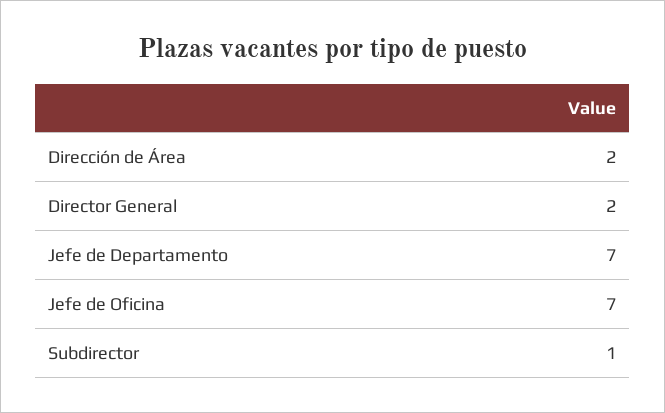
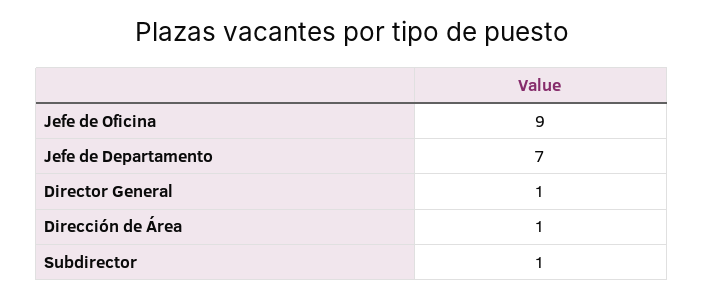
  {
-   "Dirección de Área": 2,
+   "Dirección de Área": 1,
-   "Director General": 2,
+   "Director General": 1,
    "Jefe de Departamento": 7,
-   "Jefe de Oficina": 7,
+   "Jefe de Oficina": 9,
    "Subdirector": 1
  }

